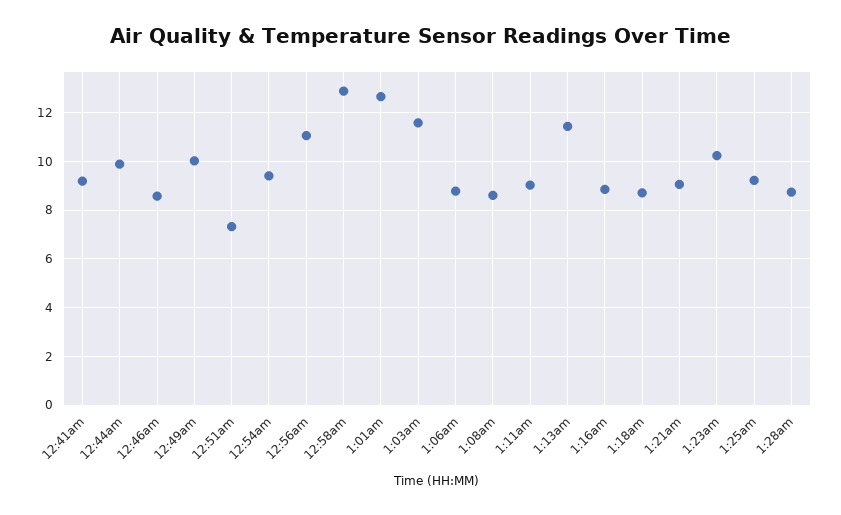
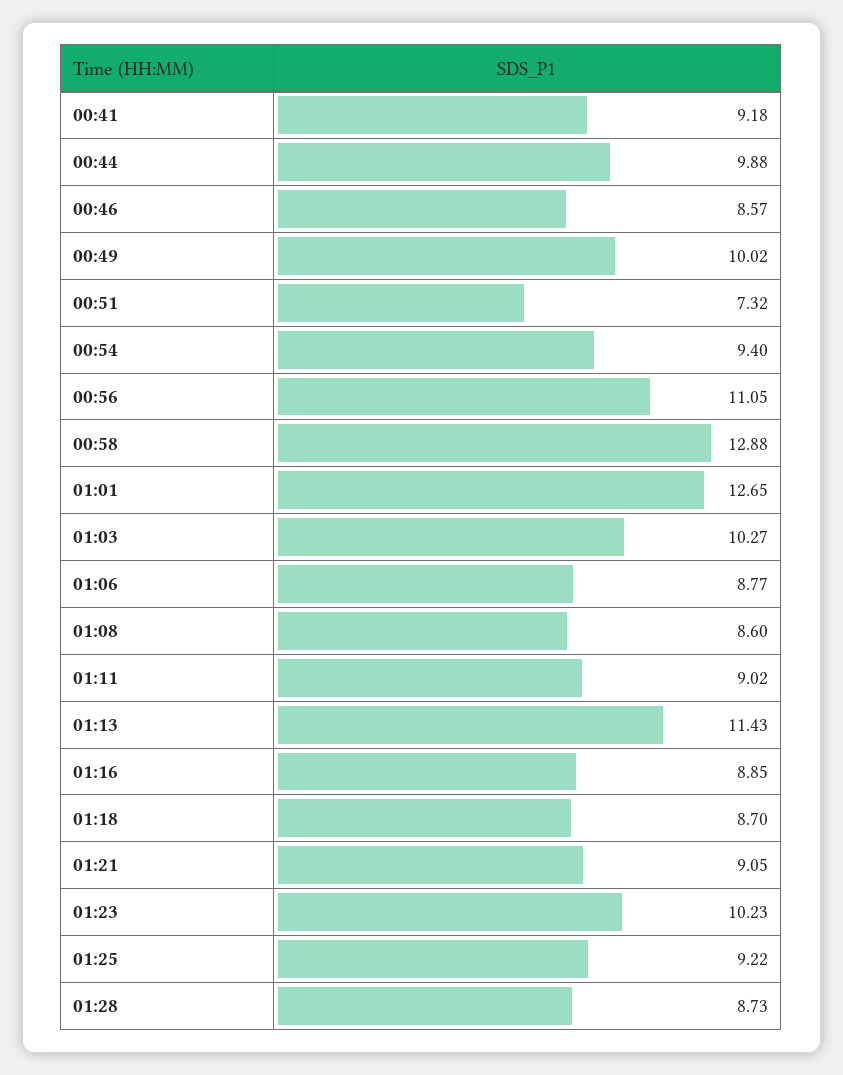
  {
    "12:41am": 9.18,
    "12:44am": 9.88,
    "12:46am": 8.57,
    "12:49am": 10.02,
    "12:51am": 7.32,
    "12:54am": 9.4,
    "12:56am": 11.05,
    "12:58am": 12.88,
    "1:01am": 12.65,
-   "1:03am": 11.5,
+   "1:03am": 10.27,
    "1:06am": 8.77,
    "1:08am": 8.6,
    "1:11am": 9.02,
    "1:13am": 11.43,
    "1:16am": 8.85,
    "1:18am": 8.7,
    "1:21am": 9.05,
    "1:23am": 10.23,
    "1:25am": 9.22,
    "1:28am": 8.73
  }

